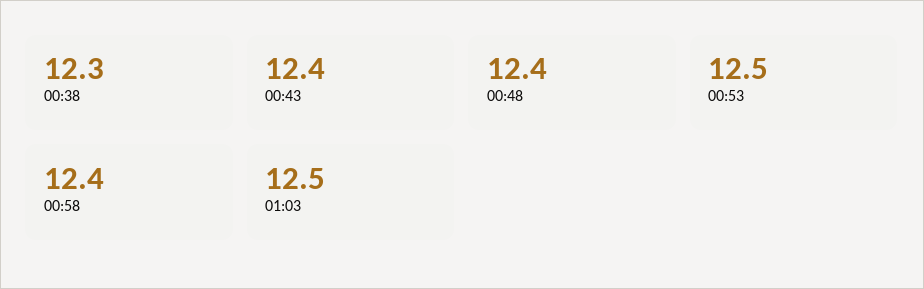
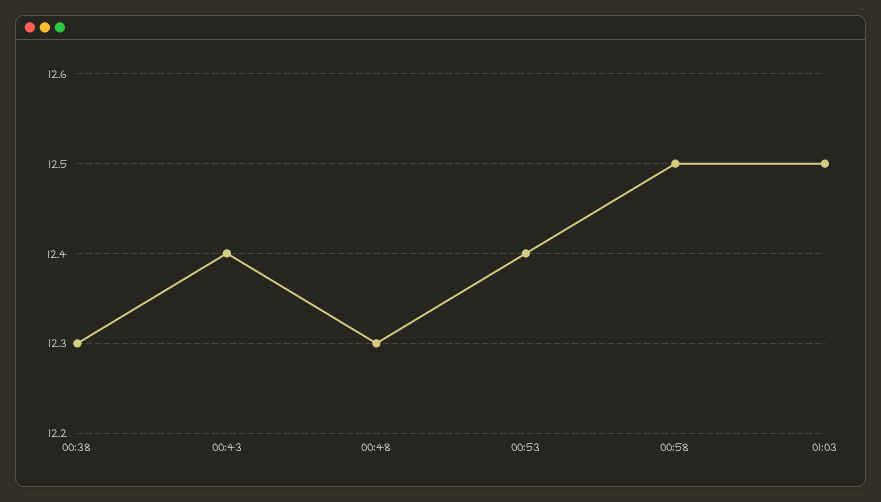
  {
    "00:38": 12.3,
    "00:43": 12.4,
-   "00:48": 12.4,
+   "00:48": 12.3,
-   "00:53": 12.5,
+   "00:53": 12.4,
-   "00:58": 12.4,
+   "00:58": 12.5,
    "01:03": 12.5
  }

